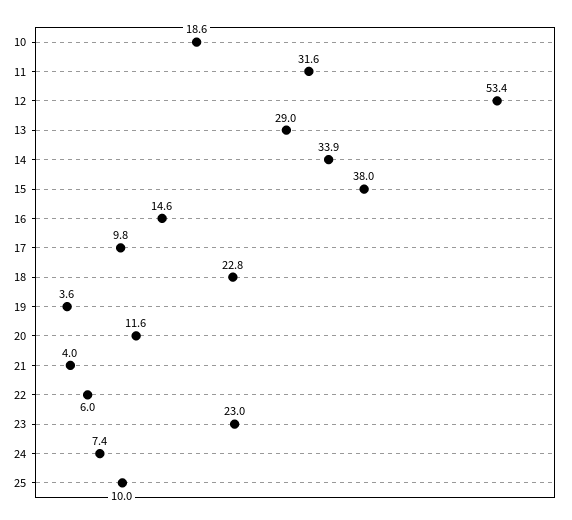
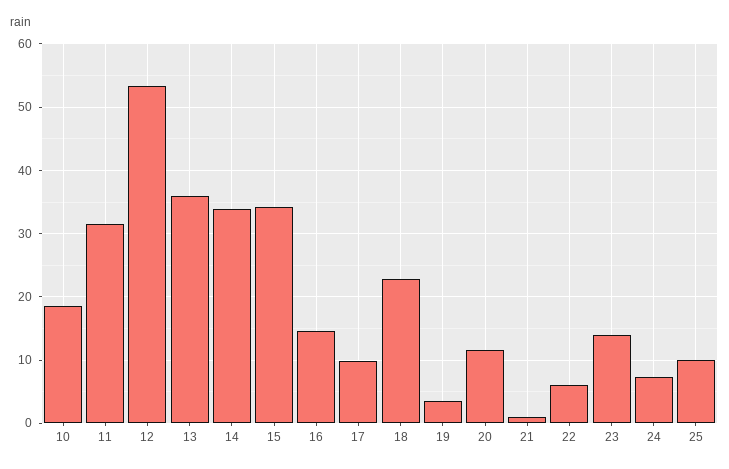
  {
    "10": 18.6,
    "11": 31.6,
    "12": 53.4,
-   "13": 29,
+   "13": 36,
    "14": 33.9,
-   "15": 38,
+   "15": 34,
    "16": 14.6,
    "17": 9.8,
    "18": 22.8,
    "19": 3.6,
    "20": 11.6,
-   "21": 4,
+   "21": 1,
    "22": 6,
-   "23": 23,
+   "23": 14,
    "24": 7.4,
    "25": 10
  }

